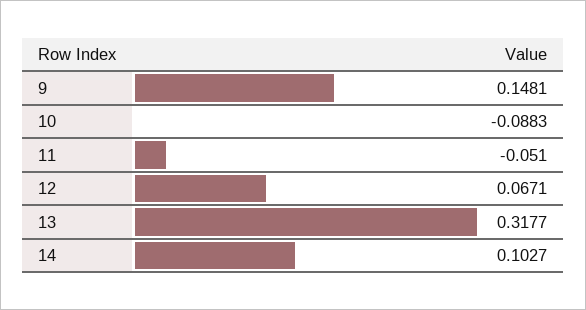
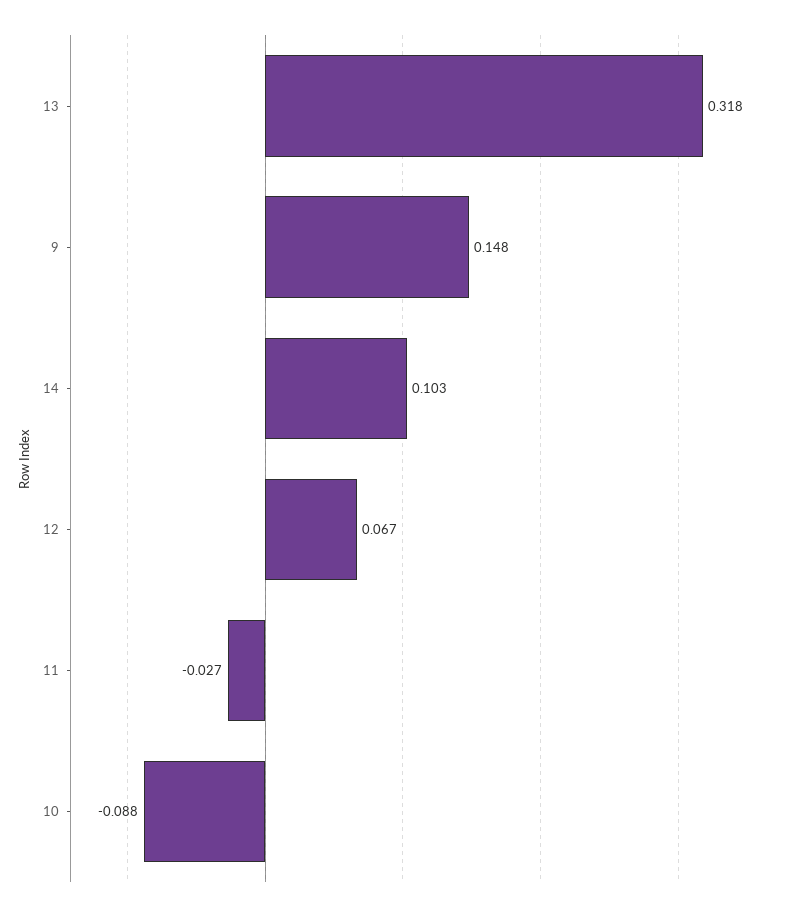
  {
    "9": 0.1481,
    "10": -0.0883,
-   "11": -0.051,
+   "11": -0.027,
    "12": 0.0671,
    "13": 0.3177,
    "14": 0.1027
  }

